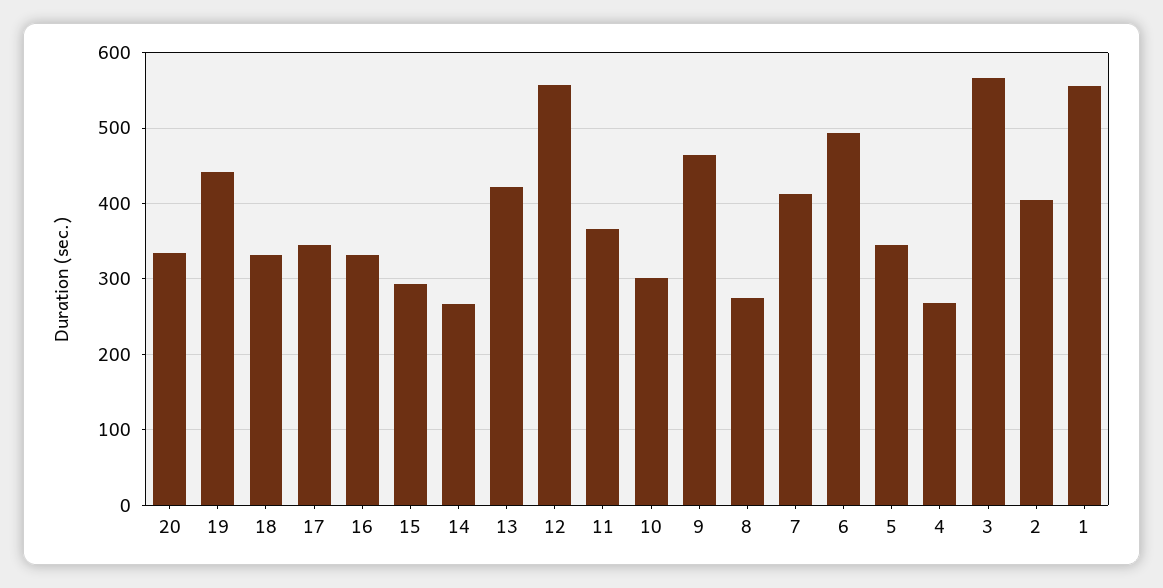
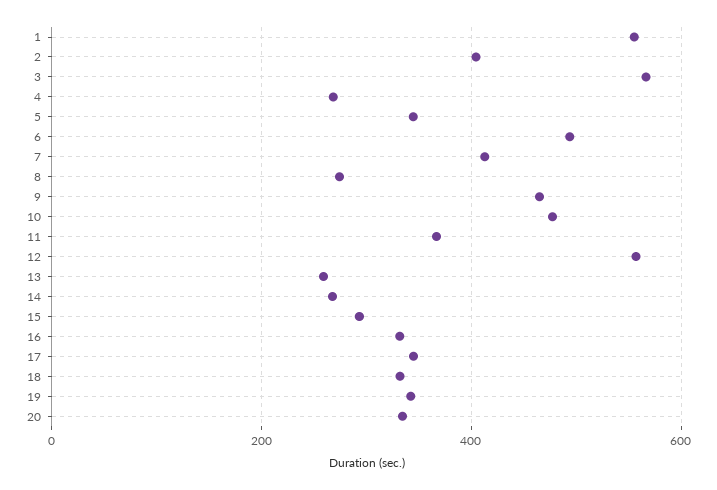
  {
    "20": 330,
-   "19": 440,
+   "19": 340,
    "18": 330,
    "17": 340,
    "16": 330,
    "15": 290,
    "14": 270,
-   "13": 420,
+   "13": 260,
    "12": 560,
    "11": 370,
-   "10": 300,
+   "10": 480,
    "9": 470,
    "8": 270,
    "7": 410,
    "6": 490,
    "5": 340,
    "4": 270,
    "3": 570,
    "2": 400,
    "1": 560
  }

